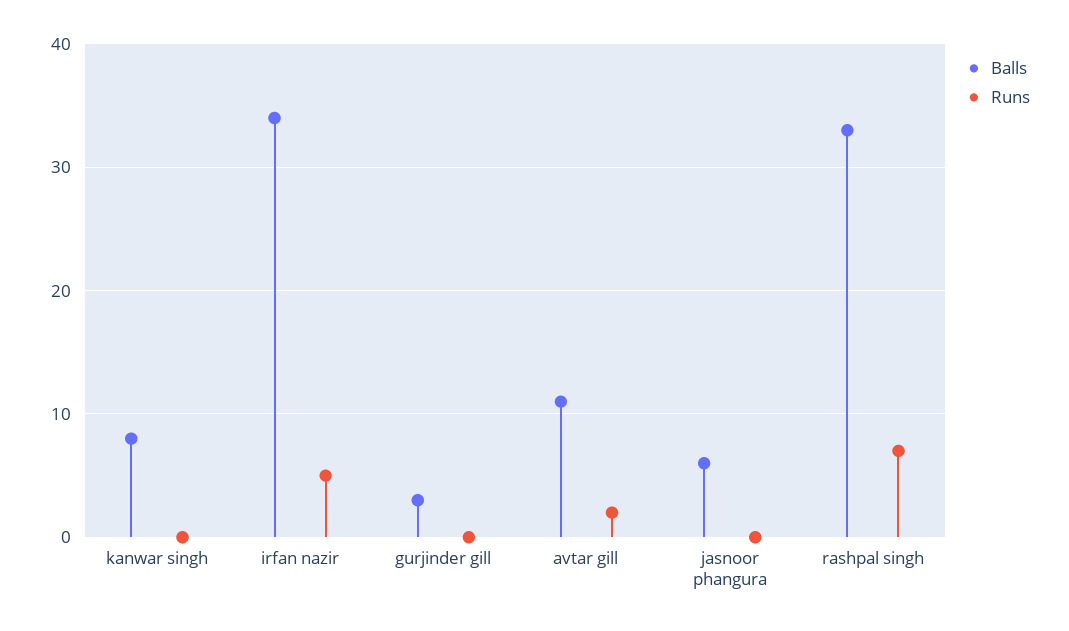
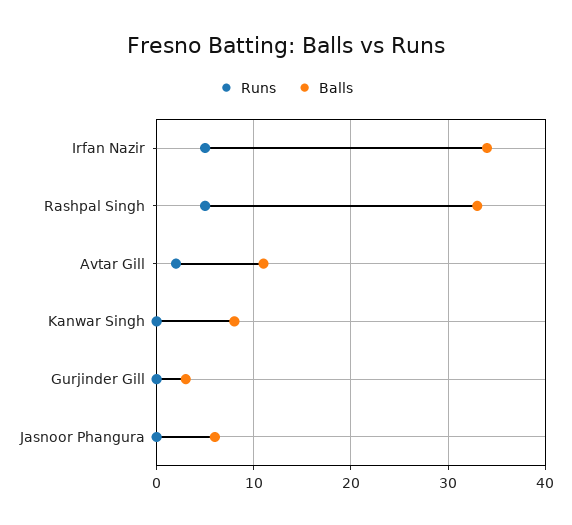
  {
    "Balls": {
      "kanwar singh": 8,
      "irfan nazir": 34,
      "gurjinder gill": 3,
      "avtar gill": 11,
      "jasnoor phangura": 6,
      "rashpal singh": 33
    },
    "Runs": {
      "kanwar singh": 0,
      "irfan nazir": 5,
      "gurjinder gill": 0,
      "avtar gill": 2,
      "jasnoor phangura": 0,
-     "rashpal singh": 7
+     "rashpal singh": 5
    }
  }

